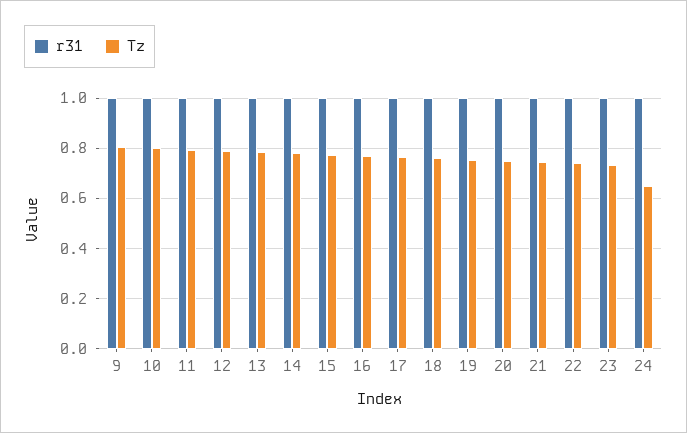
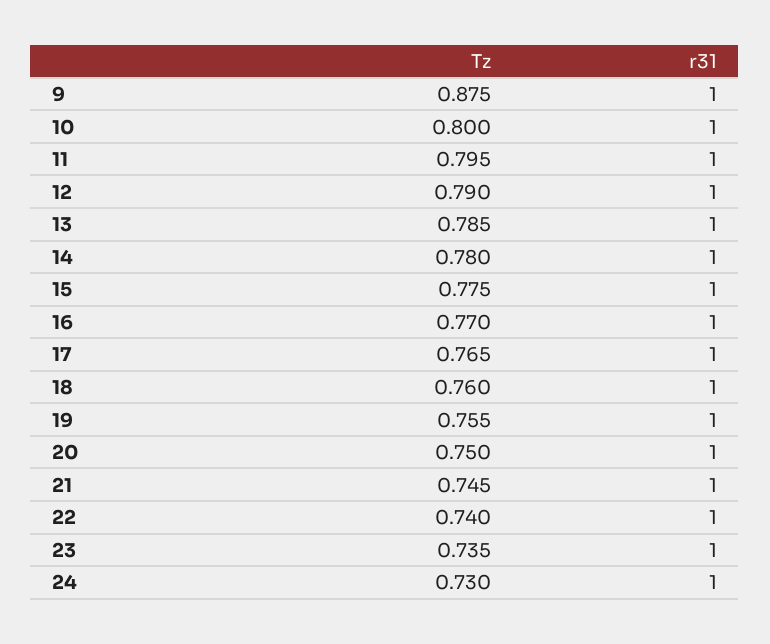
  {
    "r31": {
      "9": 1,
      "10": 1,
      "11": 1,
      "12": 1,
      "13": 1,
      "14": 1,
      "15": 1,
      "16": 1,
      "17": 1,
      "18": 1,
      "19": 1,
      "20": 1,
      "21": 1,
      "22": 1,
      "23": 1,
      "24": 1
    },
    "Tz": {
-     "9": 0.8,
+     "9": 0.875,
      "10": 0.8,
      "11": 0.795,
      "12": 0.79,
      "13": 0.785,
      "14": 0.78,
      "15": 0.775,
      "16": 0.77,
      "17": 0.765,
      "18": 0.76,
      "19": 0.755,
      "20": 0.75,
      "21": 0.745,
      "22": 0.74,
      "23": 0.735,
-     "24": 0.65
+     "24": 0.73
    }
  }

